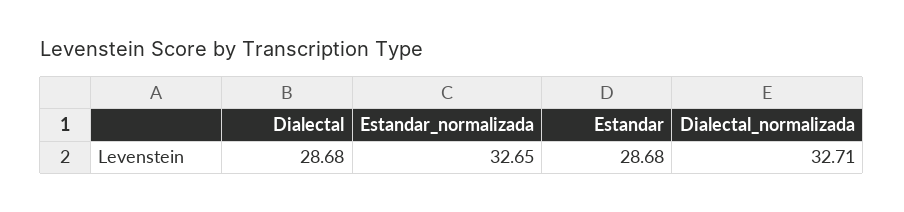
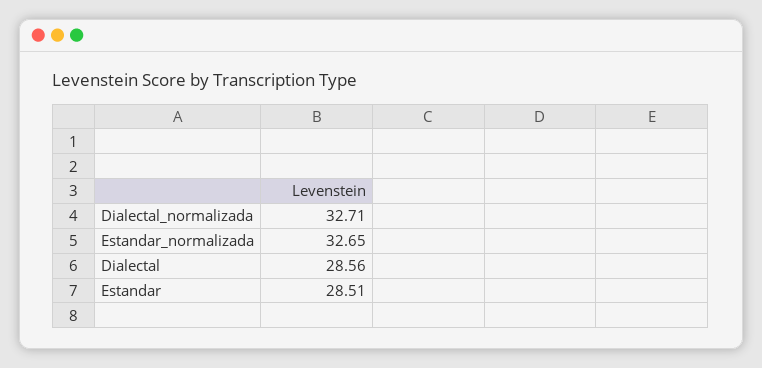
  {
-   "Dialectal": 28.68,
+   "Dialectal": 28.56,
    "Estandar_normalizada": 32.65,
-   "Estandar": 28.68,
+   "Estandar": 28.51,
    "Dialectal_normalizada": 32.71
  }

